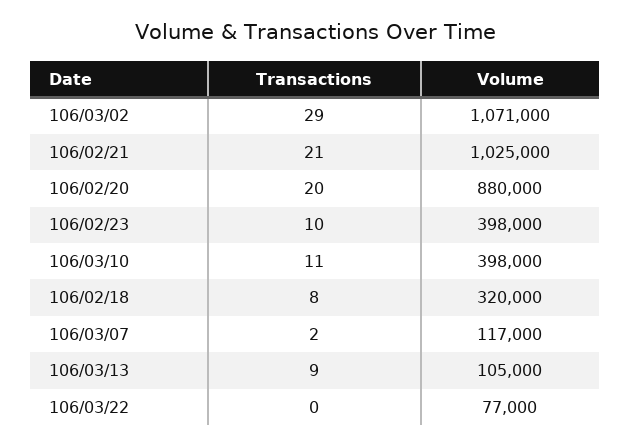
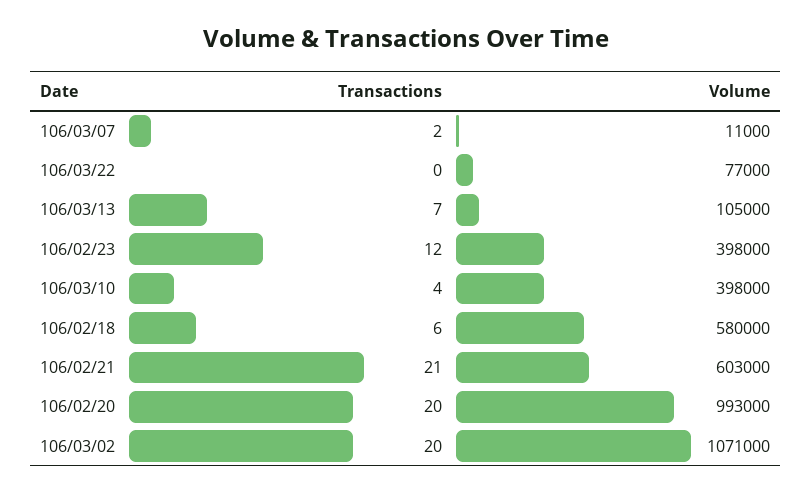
  {
    "Transactions": {
-     "106/03/02": 29,
+     "106/03/02": 20,
      "106/02/21": 21,
      "106/02/20": 20,
-     "106/02/23": 10,
+     "106/02/23": 12,
-     "106/03/10": 11,
+     "106/03/10": 4,
-     "106/02/18": 8,
+     "106/02/18": 6,
      "106/03/07": 2,
-     "106/03/13": 9,
+     "106/03/13": 7,
      "106/03/22": 0
    },
    "Volume": {
      "106/03/02": 1071000,
-     "106/02/21": 1025000,
+     "106/02/21": 603000,
-     "106/02/20": 880000,
+     "106/02/20": 993000,
      "106/02/23": 398000,
      "106/03/10": 398000,
-     "106/02/18": 320000,
+     "106/02/18": 580000,
-     "106/03/07": 117000,
+     "106/03/07": 11000,
      "106/03/13": 105000,
      "106/03/22": 77000
    }
  }

